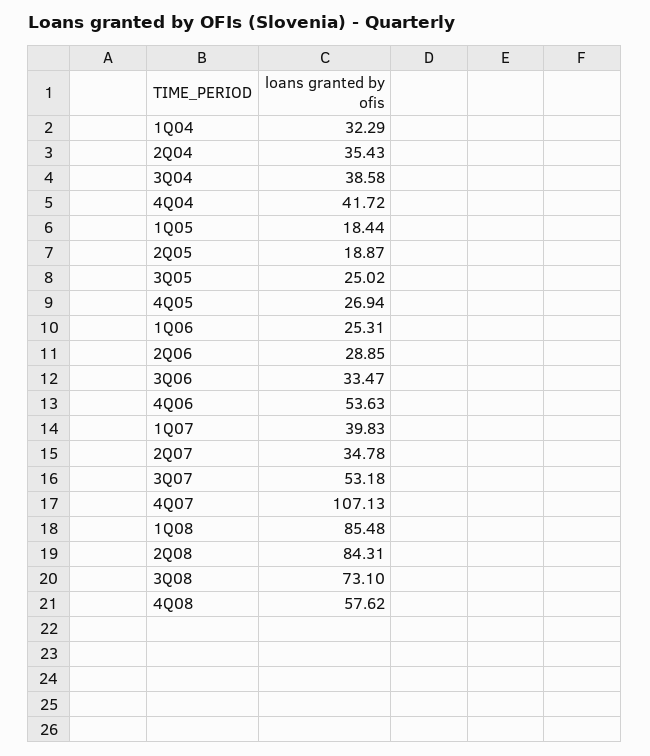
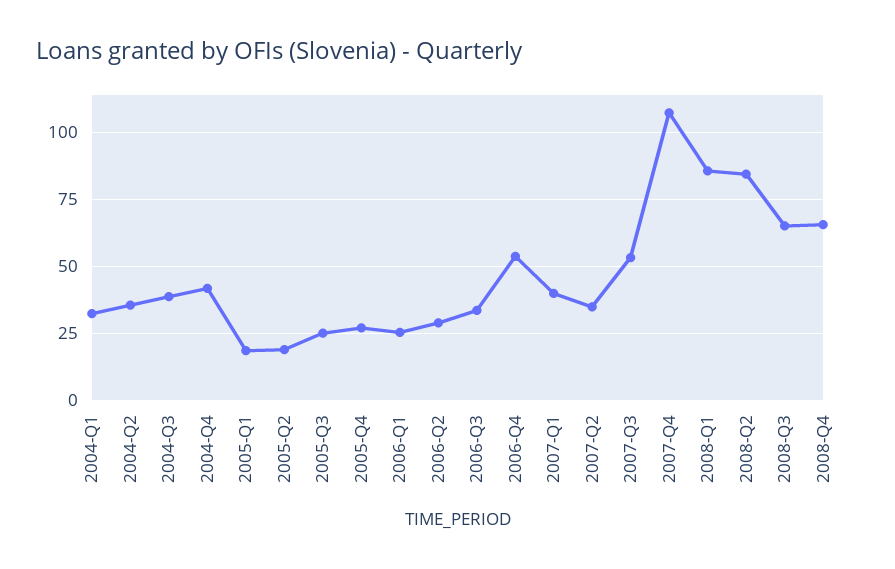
  {
    "1Q04": 32.29,
    "2Q04": 35.43,
    "3Q04": 38.58,
    "4Q04": 41.72,
    "1Q05": 18.44,
    "2Q05": 18.87,
    "3Q05": 25.02,
    "4Q05": 26.94,
    "1Q06": 25.31,
    "2Q06": 28.85,
    "3Q06": 33.47,
    "4Q06": 53.63,
    "1Q07": 39.83,
    "2Q07": 34.78,
    "3Q07": 53.18,
    "4Q07": 107.13,
    "1Q08": 85.48,
    "2Q08": 84.31,
-   "3Q08": 73.1,
+   "3Q08": 65,
-   "4Q08": 57.62
+   "4Q08": 65
  }

